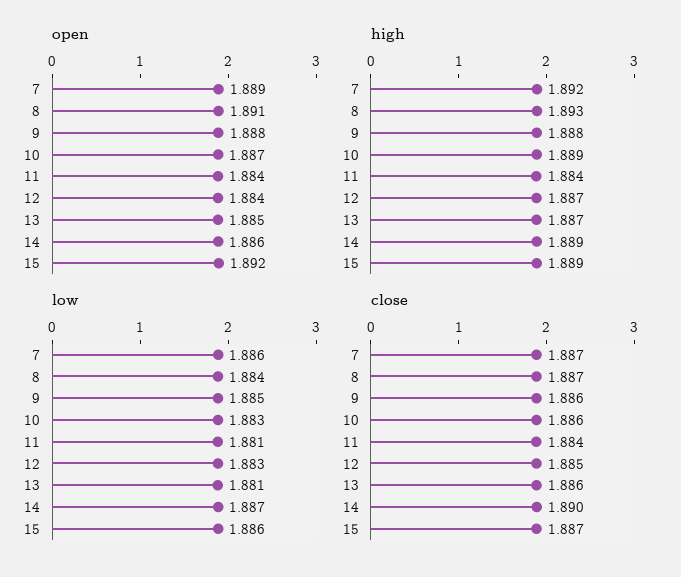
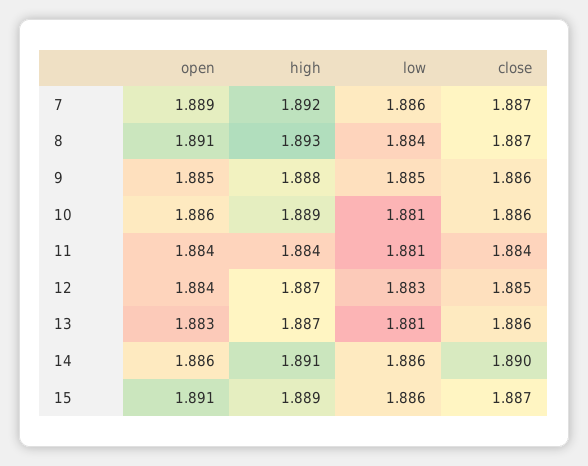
  {
    "open": {
      "7": 1.889,
      "8": 1.891,
-     "9": 1.888,
+     "9": 1.885,
-     "10": 1.887,
+     "10": 1.886,
      "11": 1.884,
      "12": 1.884,
-     "13": 1.885,
+     "13": 1.883,
      "14": 1.886,
-     "15": 1.892
+     "15": 1.891
    },
    "high": {
      "7": 1.892,
      "8": 1.893,
      "9": 1.888,
      "10": 1.889,
      "11": 1.884,
      "12": 1.887,
      "13": 1.887,
-     "14": 1.889,
+     "14": 1.891,
      "15": 1.889
    },
    "low": {
      "7": 1.886,
      "8": 1.884,
      "9": 1.885,
-     "10": 1.883,
+     "10": 1.881,
      "11": 1.881,
      "12": 1.883,
      "13": 1.881,
-     "14": 1.887,
+     "14": 1.886,
      "15": 1.886
    },
    "close": {
      "7": 1.887,
      "8": 1.887,
      "9": 1.886,
      "10": 1.886,
      "11": 1.884,
      "12": 1.885,
      "13": 1.886,
      "14": 1.89,
      "15": 1.887
    }
  }

